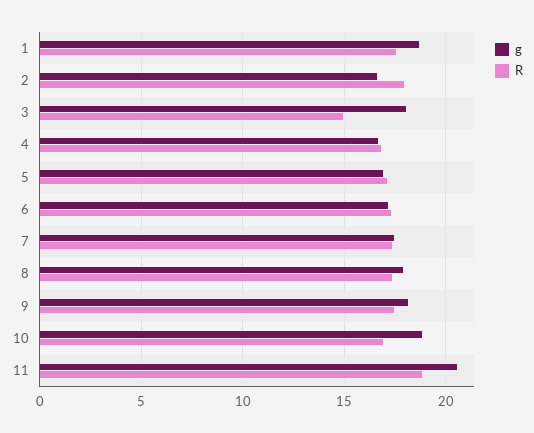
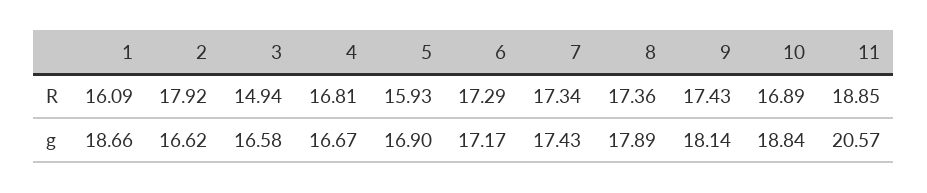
  {
    "g": {
      "1": 18.66,
      "2": 16.62,
-     "3": 18,
+     "3": 16.58,
      "4": 16.67,
      "5": 16.9,
      "6": 17.17,
      "7": 17.43,
      "8": 17.89,
      "9": 18.14,
      "10": 18.84,
      "11": 20.57
    },
    "R": {
-     "1": 17.5,
+     "1": 16.09,
      "2": 17.92,
      "3": 14.94,
      "4": 16.81,
-     "5": 17,
+     "5": 15.93,
      "6": 17.29,
      "7": 17.34,
      "8": 17.36,
      "9": 17.43,
      "10": 16.89,
      "11": 18.85
    }
  }

